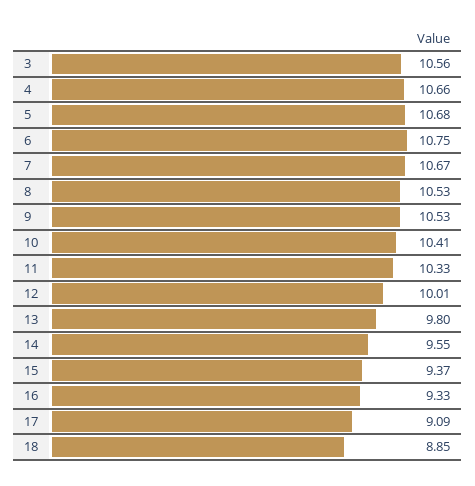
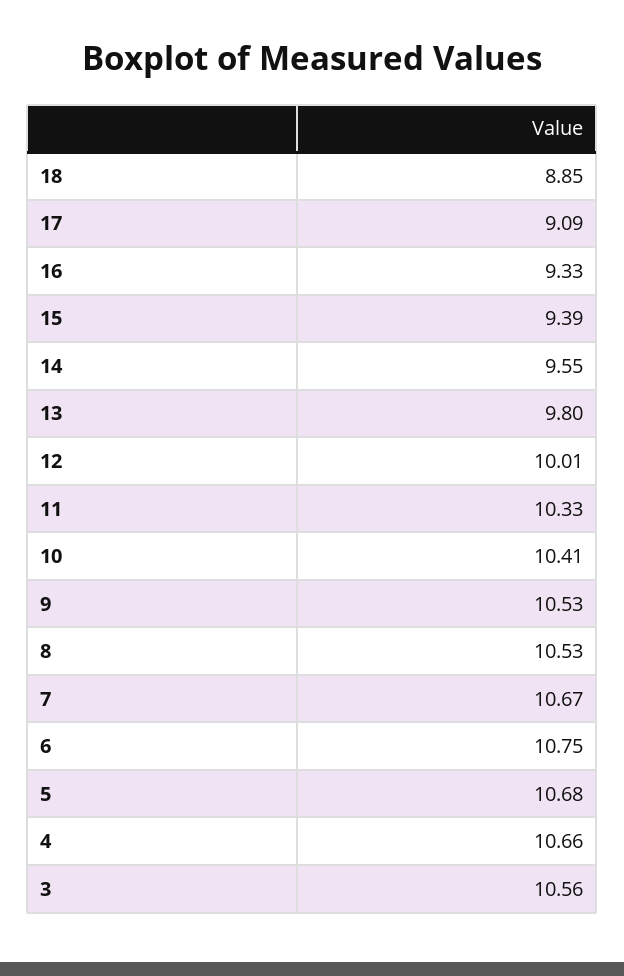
  {
    "3": 10.56,
    "4": 10.66,
    "5": 10.68,
    "6": 10.75,
    "7": 10.67,
    "8": 10.53,
    "9": 10.53,
    "10": 10.41,
    "11": 10.33,
    "12": 10.01,
    "13": 9.8,
    "14": 9.55,
-   "15": 9.37,
+   "15": 9.39,
    "16": 9.33,
    "17": 9.09,
    "18": 8.85
  }

